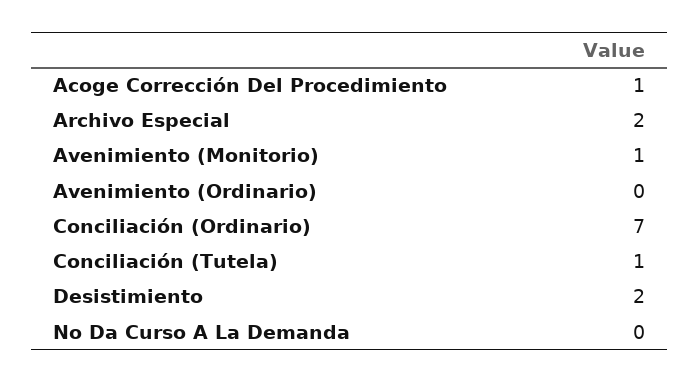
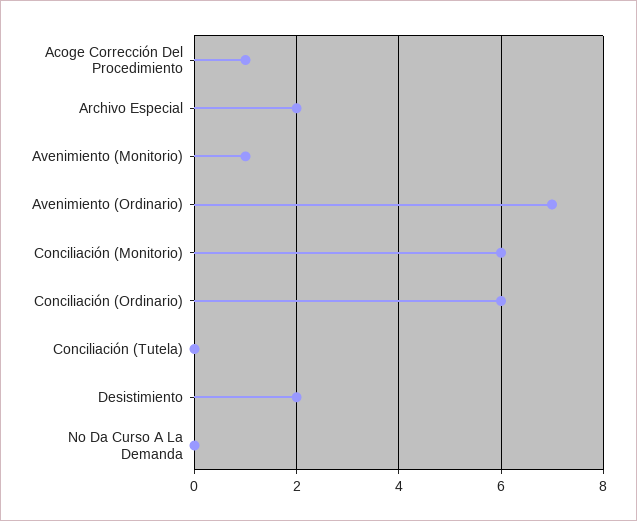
  {
    "Acoge Corrección Del Procedimiento": 1,
    "Archivo Especial": 2,
    "Avenimiento (Monitorio)": 1,
-   "Avenimiento (Ordinario)": 0,
+   "Avenimiento (Ordinario)": 7,
-   "Conciliación (Ordinario)": 7,
+   "Conciliación (Ordinario)": 6,
-   "Conciliación (Tutela)": 1,
+   "Conciliación (Tutela)": 0,
    "Desistimiento": 2,
-   "No Da Curso A La Demanda": 0
+   "No Da Curso A La Demanda": 0,
+   "Conciliación (Monitorio)": 6
  }

